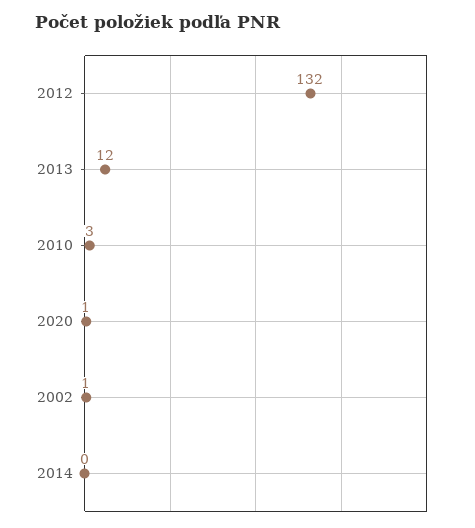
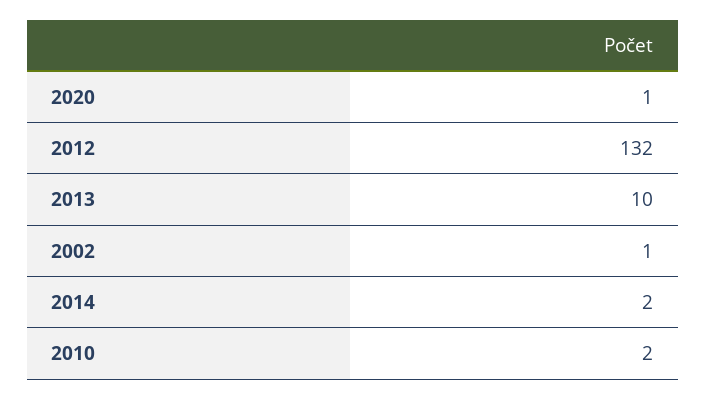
  {
    "2012": 132,
-   "2013": 12,
+   "2013": 10,
-   "2010": 3,
+   "2010": 2,
    "2020": 1,
    "2002": 1,
-   "2014": 0
+   "2014": 2
  }

